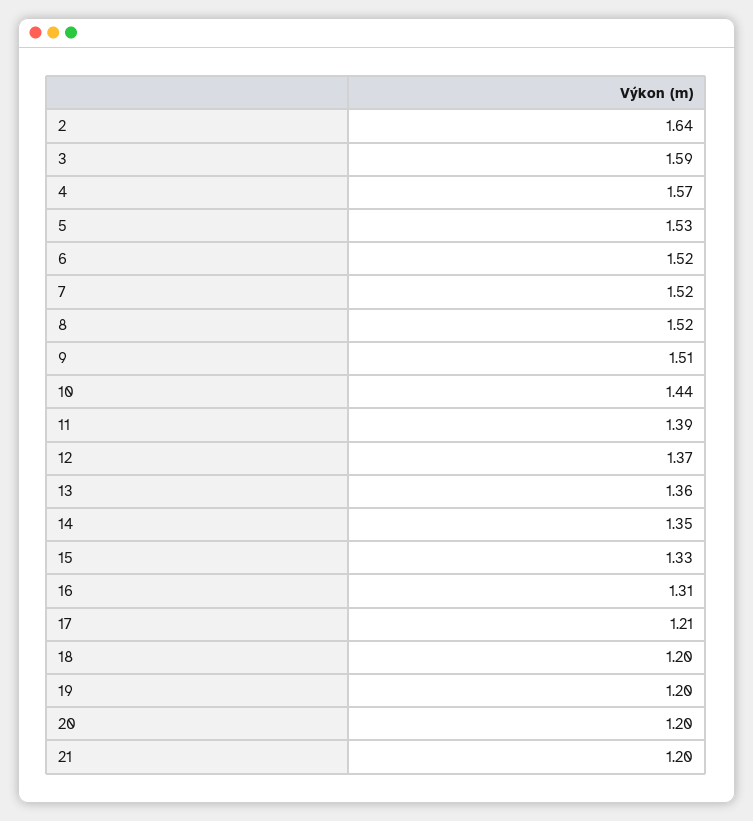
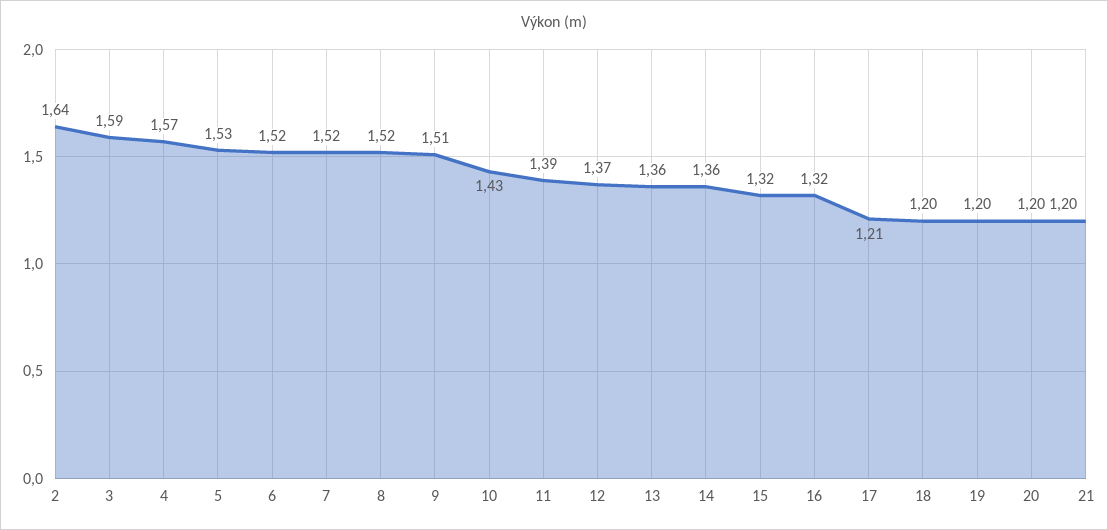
  {
    "2": 1.64,
    "3": 1.59,
    "4": 1.57,
    "5": 1.53,
    "6": 1.52,
    "7": 1.52,
    "8": 1.52,
    "9": 1.51,
-   "10": 1.44,
+   "10": 1.43,
    "11": 1.39,
    "12": 1.37,
    "13": 1.36,
-   "14": 1.35,
+   "14": 1.36,
-   "15": 1.33,
+   "15": 1.32,
-   "16": 1.31,
+   "16": 1.32,
    "17": 1.21,
    "18": 1.2,
    "19": 1.2,
    "20": 1.2,
    "21": 1.2
  }

